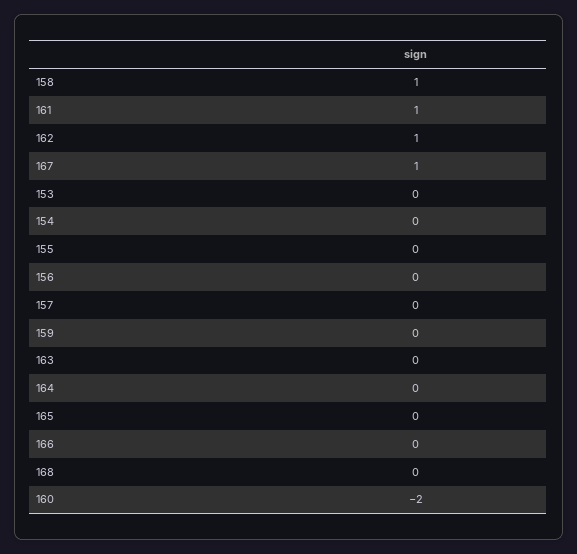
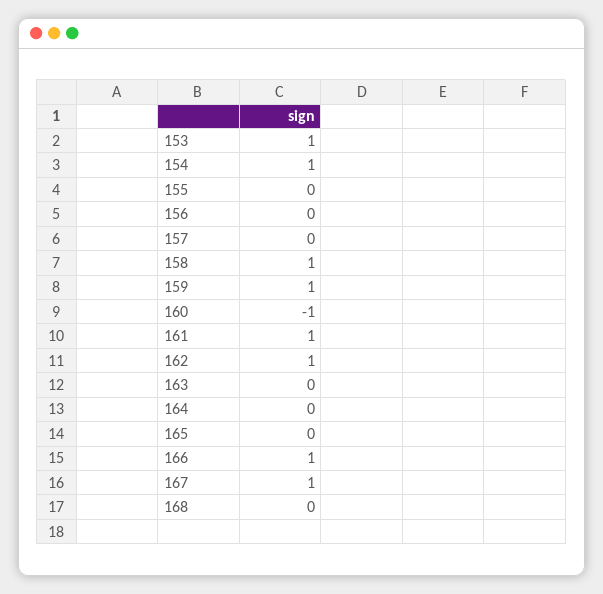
  {
    "158": 1,
    "161": 1,
    "162": 1,
    "167": 1,
-   "153": 0,
+   "153": 1,
-   "154": 0,
+   "154": 1,
    "155": 0,
    "156": 0,
    "157": 0,
-   "159": 0,
+   "159": 1,
    "163": 0,
    "164": 0,
    "165": 0,
-   "166": 0,
+   "166": 1,
    "168": 0,
-   "160": -2
+   "160": -1
  }

